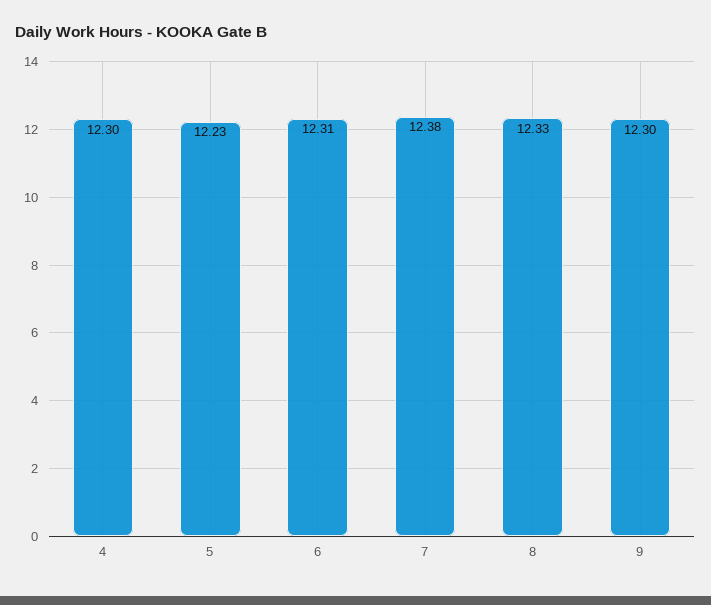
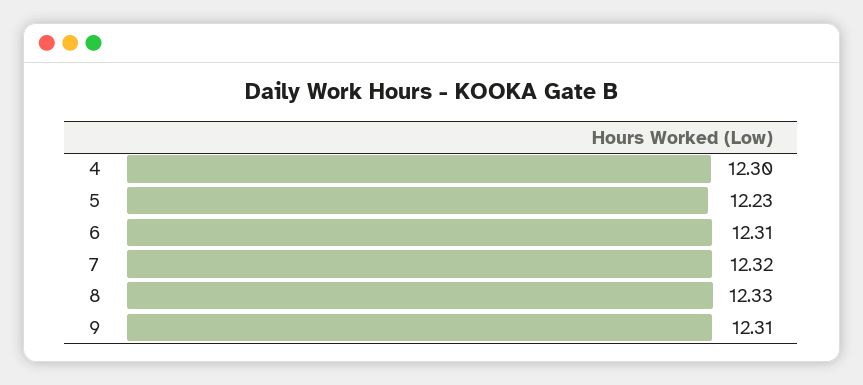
  {
    "4": 12.3,
    "5": 12.23,
    "6": 12.31,
-   "7": 12.38,
+   "7": 12.32,
    "8": 12.33,
-   "9": 12.3
+   "9": 12.31
  }

